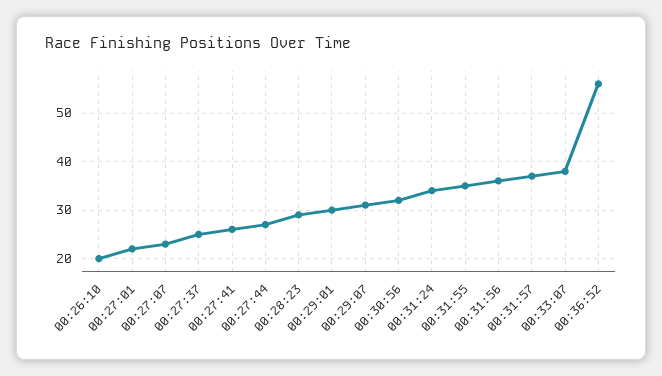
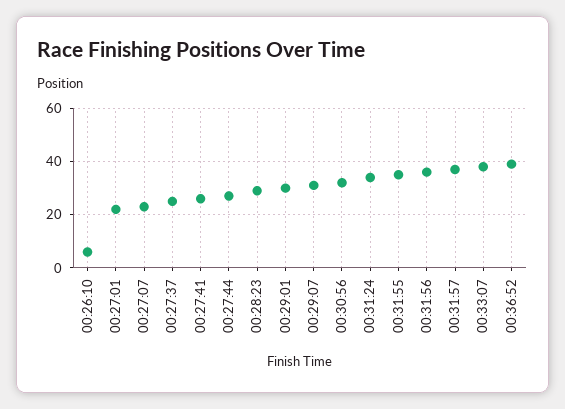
  {
-   "00:26:10": 20,
+   "00:26:10": 5,
    "00:27:01": 20,
    "00:27:07": 25,
    "00:27:37": 25,
    "00:27:41": 25,
    "00:27:44": 25,
    "00:28:23": 30,
    "00:29:01": 30,
    "00:29:07": 30,
    "00:30:56": 30,
    "00:31:24": 35,
    "00:31:55": 35,
    "00:31:56": 35,
    "00:31:57": 35,
    "00:33:07": 40,
-   "00:36:52": 55
+   "00:36:52": 40
  }

